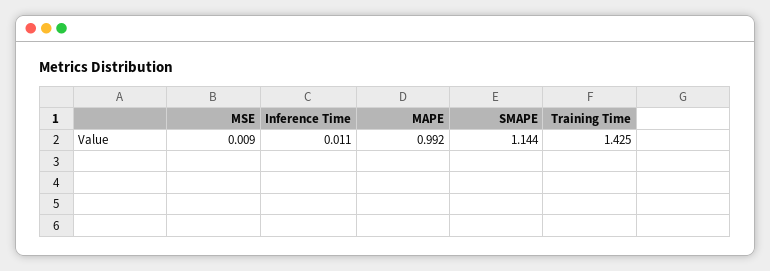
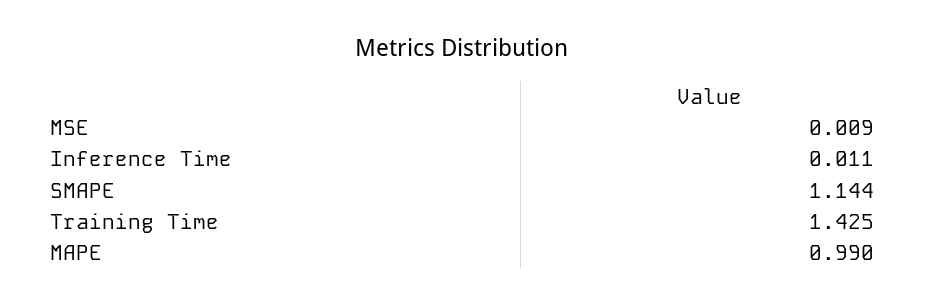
  {
    "MSE": 0.009,
    "Inference Time": 0.011,
-   "MAPE": 0.992,
+   "MAPE": 0.99,
    "SMAPE": 1.144,
    "Training Time": 1.425
  }

